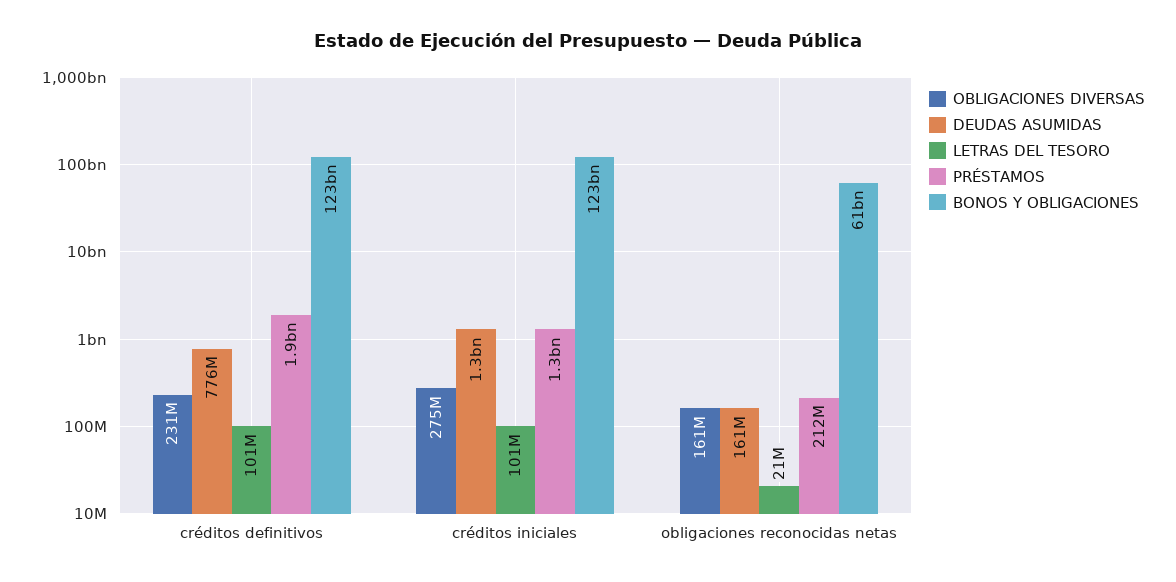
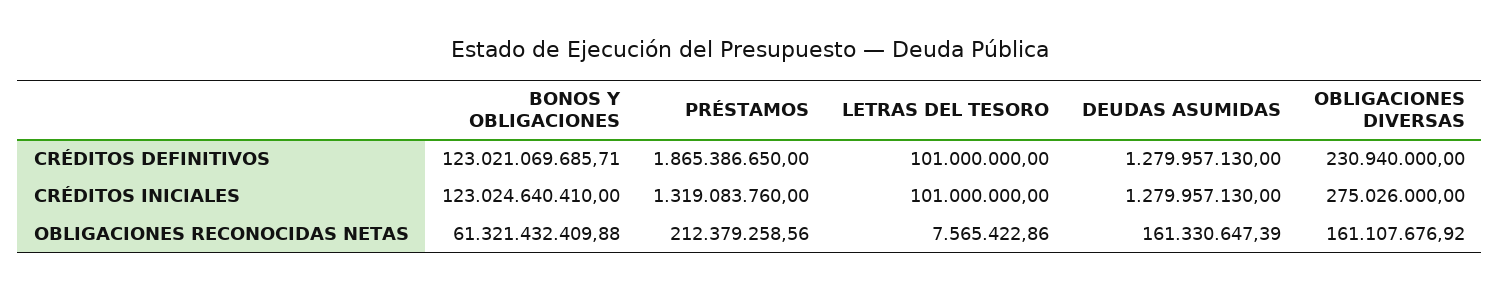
  {
    "OBLIGACIONES DIVERSAS": {
      "créditos definitivos": 230940000,
      "créditos iniciales": 275026000,
      "obligaciones reconocidas netas": 161107676.92
    },
    "DEUDAS ASUMIDAS": {
-     "créditos definitivos": 776000000,
+     "créditos definitivos": 1279957130,
      "créditos iniciales": 1279957130,
      "obligaciones reconocidas netas": 161330647.39
    },
    "LETRAS DEL TESORO": {
      "créditos definitivos": 101000000,
      "créditos iniciales": 101000000,
-     "obligaciones reconocidas netas": 21000000
+     "obligaciones reconocidas netas": 7565422.86
    },
    "PRÉSTAMOS": {
      "créditos definitivos": 1865386650,
      "créditos iniciales": 1319083760,
      "obligaciones reconocidas netas": 212379258.56
    },
    "BONOS Y OBLIGACIONES": {
      "créditos definitivos": 123021069685.71,
      "créditos iniciales": 123024640410,
      "obligaciones reconocidas netas": 61321432409.88
    }
  }

